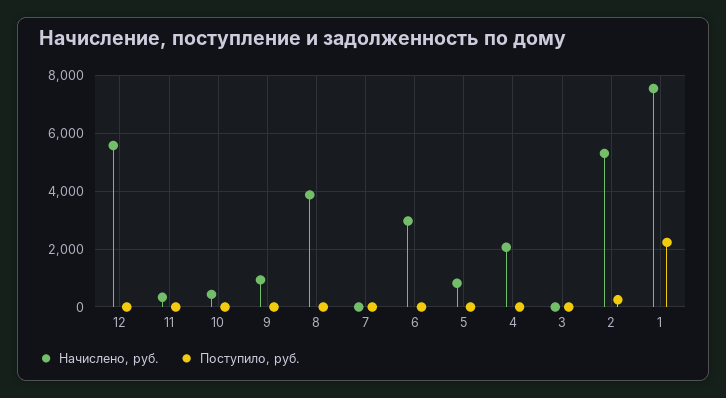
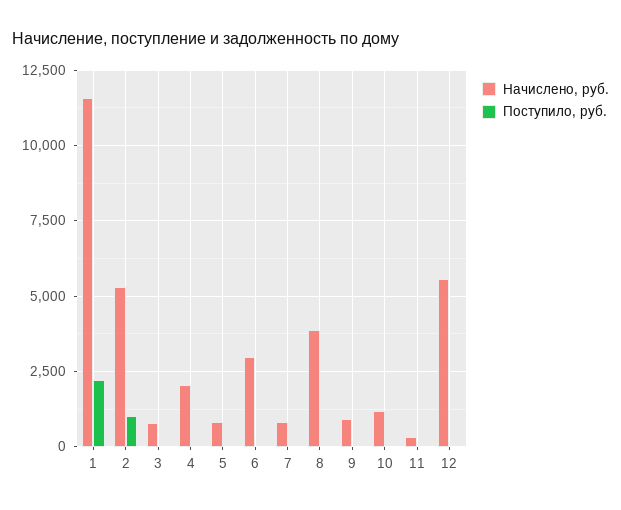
  {
    "Начислено, руб.": {
      "12": 5500,
      "11": 250,
-     "10": 500,
+     "10": 1250,
      "9": 1000,
      "8": 3750,
-     "7": 0,
+     "7": 750,
      "6": 3000,
      "5": 750,
      "4": 2000,
-     "3": 0,
+     "3": 750,
      "2": 5250,
-     "1": 7500
+     "1": 11500
    },
    "Поступило, руб.": {
      "12": 0,
      "11": 0,
      "10": 0,
      "9": 0,
      "8": 0,
      "7": 0,
      "6": 0,
      "5": 0,
      "4": 0,
      "3": 0,
-     "2": 250,
+     "2": 1000,
      "1": 2250
    }
  }

